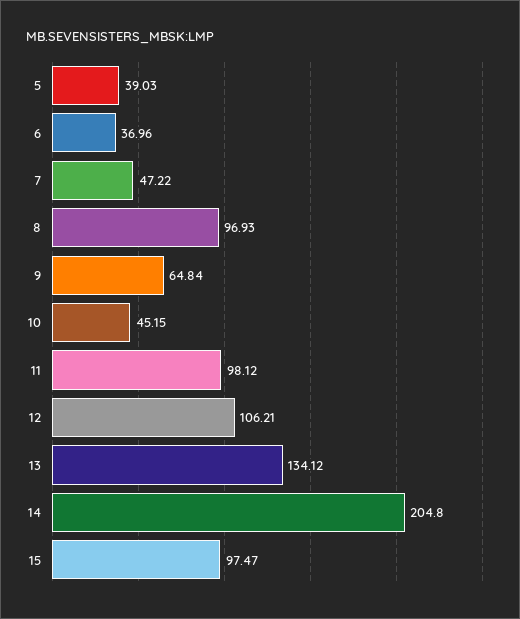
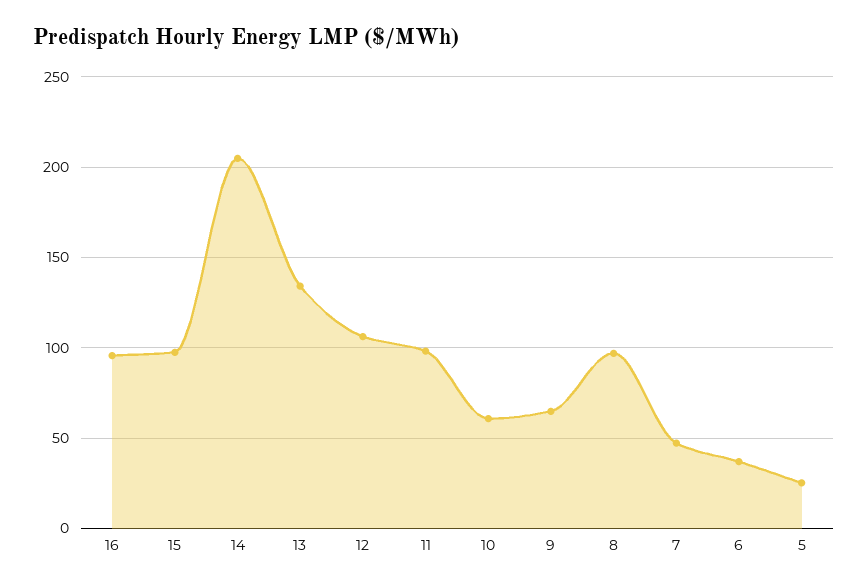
  {
-   "5": 39.03,
+   "5": 25,
    "6": 36.96,
    "7": 47.22,
    "8": 96.93,
    "9": 64.84,
-   "10": 45.15,
+   "10": 60,
    "11": 98.12,
    "12": 106.21,
    "13": 134.12,
    "14": 204.8,
-   "15": 97.47
+   "15": 97.47,
+   "16": 95
  }

